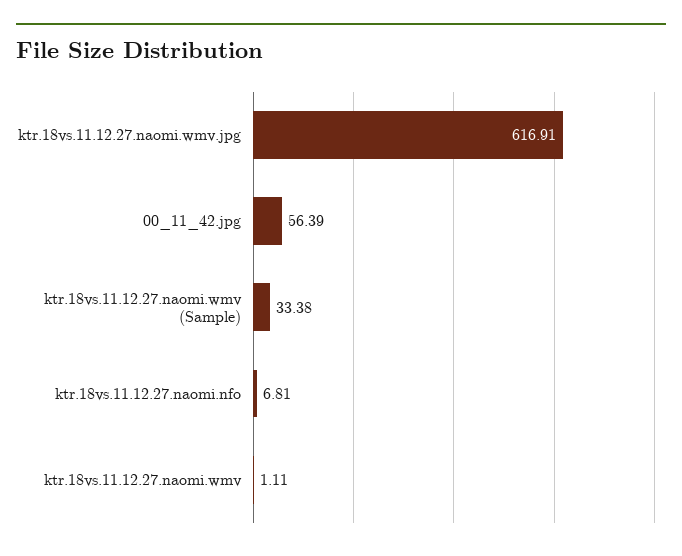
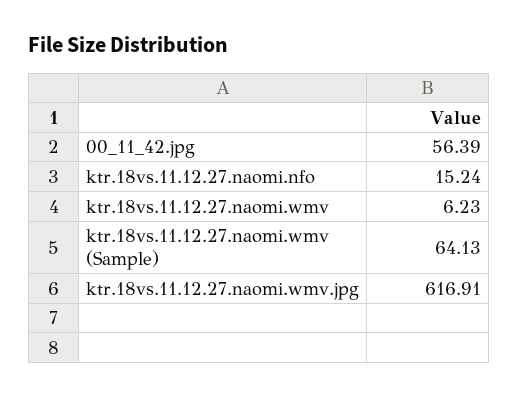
  {
    "ktr.18vs.11.12.27.naomi.wmv.jpg": 616.91,
    "00_11_42.jpg": 56.39,
-   "ktr.18vs.11.12.27.naomi.wmv (Sample)": 33.38,
+   "ktr.18vs.11.12.27.naomi.wmv (Sample)": 64.13,
-   "ktr.18vs.11.12.27.naomi.nfo": 6.81,
+   "ktr.18vs.11.12.27.naomi.nfo": 15.24,
-   "ktr.18vs.11.12.27.naomi.wmv": 1.11
+   "ktr.18vs.11.12.27.naomi.wmv": 6.23
  }

